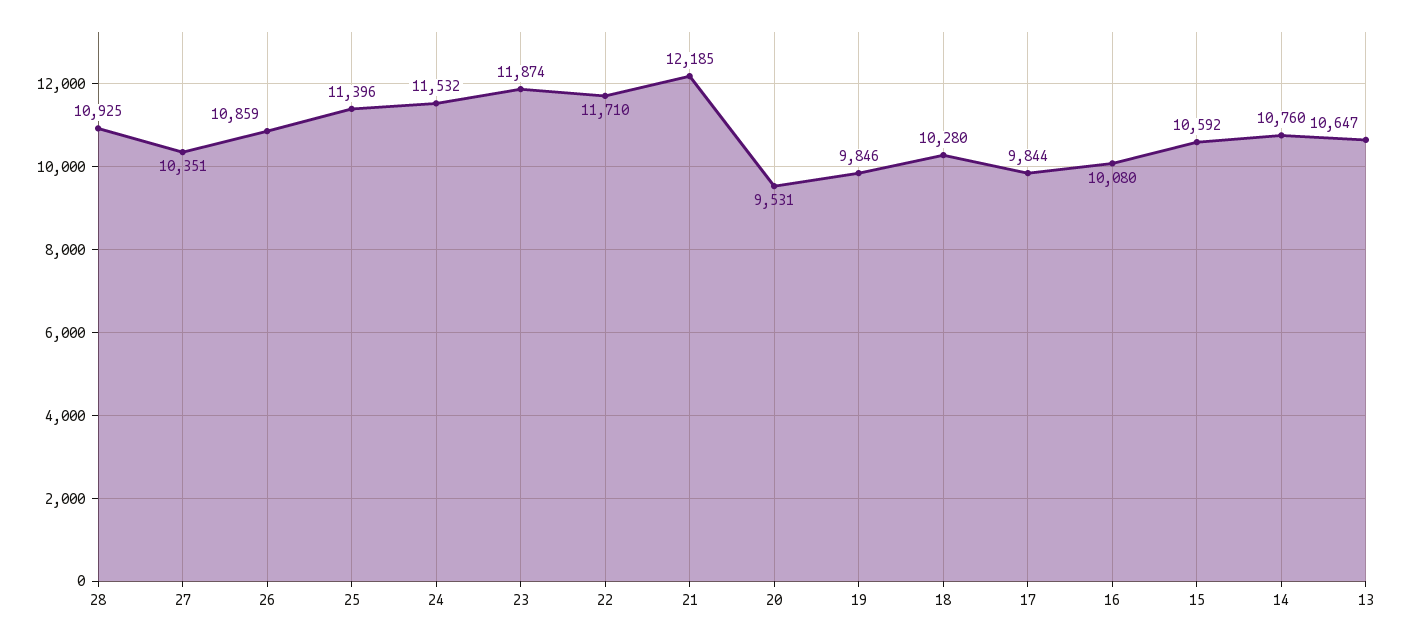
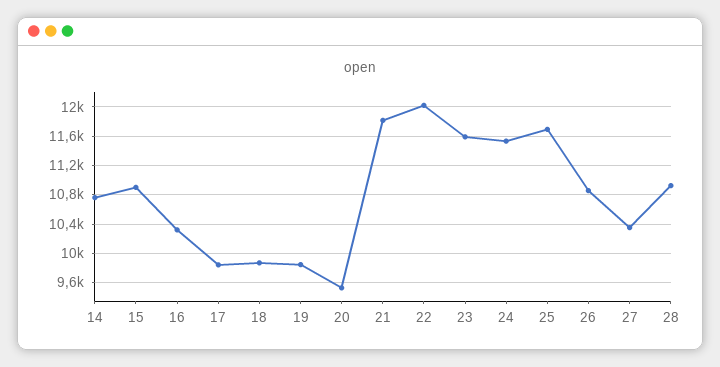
  {
    "28": 10925,
    "27": 10351,
    "26": 10859,
-   "25": 11396,
+   "25": 11700,
    "24": 11532,
-   "23": 11874,
+   "23": 11600,
-   "22": 11710,
+   "22": 12000,
-   "21": 12185,
+   "21": 11800,
    "20": 9531,
    "19": 9846,
-   "18": 10280,
+   "18": 9900,
    "17": 9844,
-   "16": 10080,
+   "16": 10300,
-   "15": 10592,
+   "15": 10900,
-   "14": 10760,
+   "14": 10760
-   "13": 10647
  }

